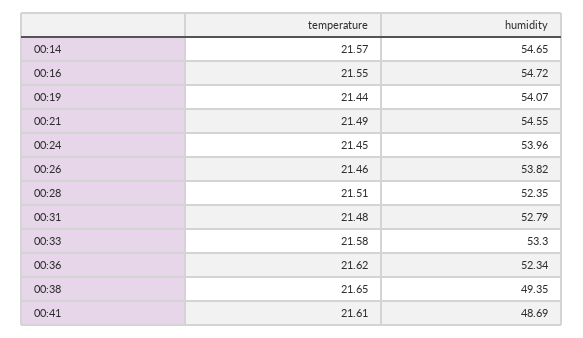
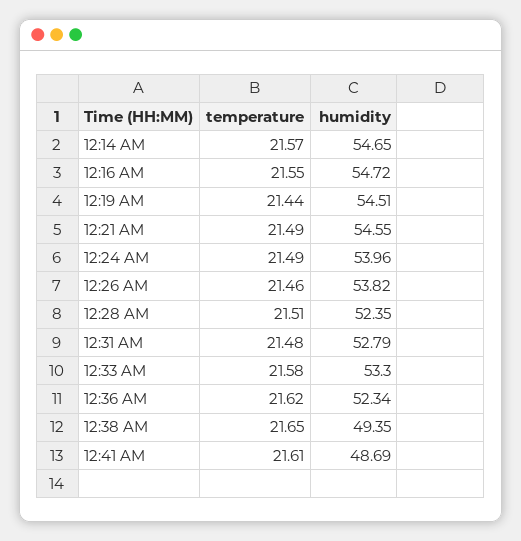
  {
    "temperature": {
      "00:14": 21.57,
      "00:16": 21.55,
      "00:19": 21.44,
      "00:21": 21.49,
-     "00:24": 21.45,
+     "00:24": 21.49,
      "00:26": 21.46,
      "00:28": 21.51,
      "00:31": 21.48,
      "00:33": 21.58,
      "00:36": 21.62,
      "00:38": 21.65,
      "00:41": 21.61
    },
    "humidity": {
      "00:14": 54.65,
      "00:16": 54.72,
-     "00:19": 54.07,
+     "00:19": 54.51,
      "00:21": 54.55,
      "00:24": 53.96,
      "00:26": 53.82,
      "00:28": 52.35,
      "00:31": 52.79,
      "00:33": 53.3,
      "00:36": 52.34,
      "00:38": 49.35,
      "00:41": 48.69
    }
  }

